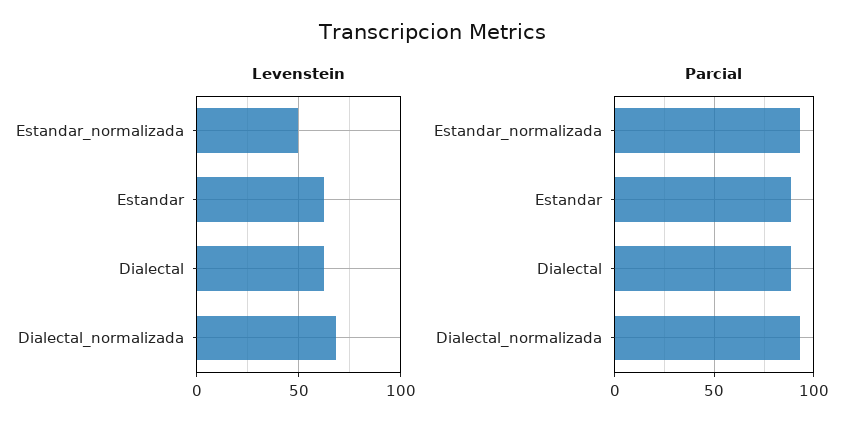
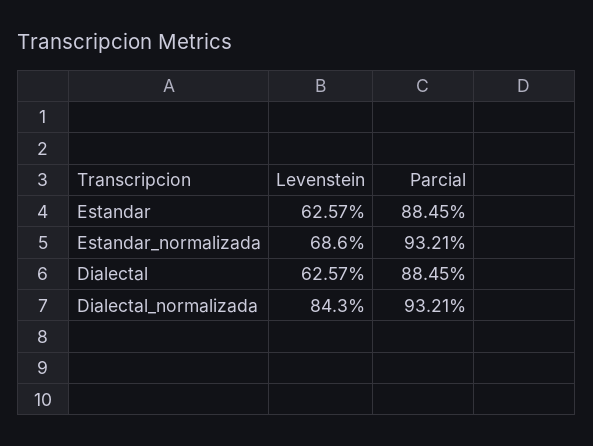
  {
    "Levenstein": {
-     "Estandar_normalizada": 50,
+     "Estandar_normalizada": 68.6,
      "Estandar": 62.57,
      "Dialectal": 62.57,
-     "Dialectal_normalizada": 70
+     "Dialectal_normalizada": 84.3
    },
    "Parcial": {
      "Estandar_normalizada": 93.21,
      "Estandar": 88.45,
      "Dialectal": 88.45,
      "Dialectal_normalizada": 93.21
    }
  }

